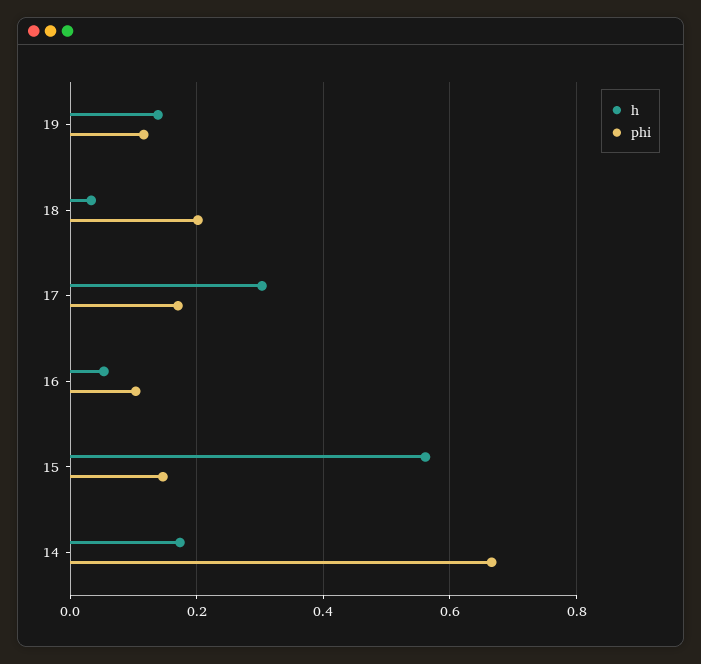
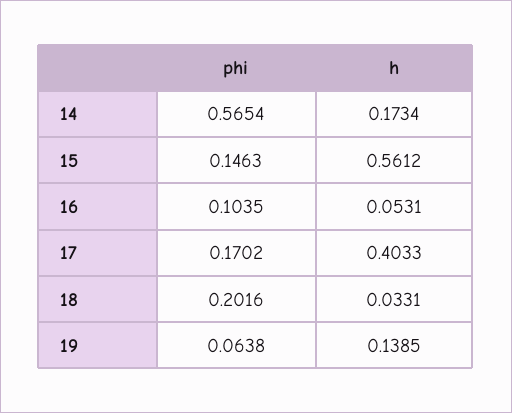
  {
    "h": {
      "19": 0.1385,
      "18": 0.0331,
-     "17": 0.3,
+     "17": 0.4033,
      "16": 0.0531,
      "15": 0.5612,
      "14": 0.1734
    },
    "phi": {
-     "19": 0.12,
+     "19": 0.0638,
      "18": 0.2016,
      "17": 0.1702,
      "16": 0.1035,
      "15": 0.1463,
-     "14": 0.66
+     "14": 0.5654
    }
  }

